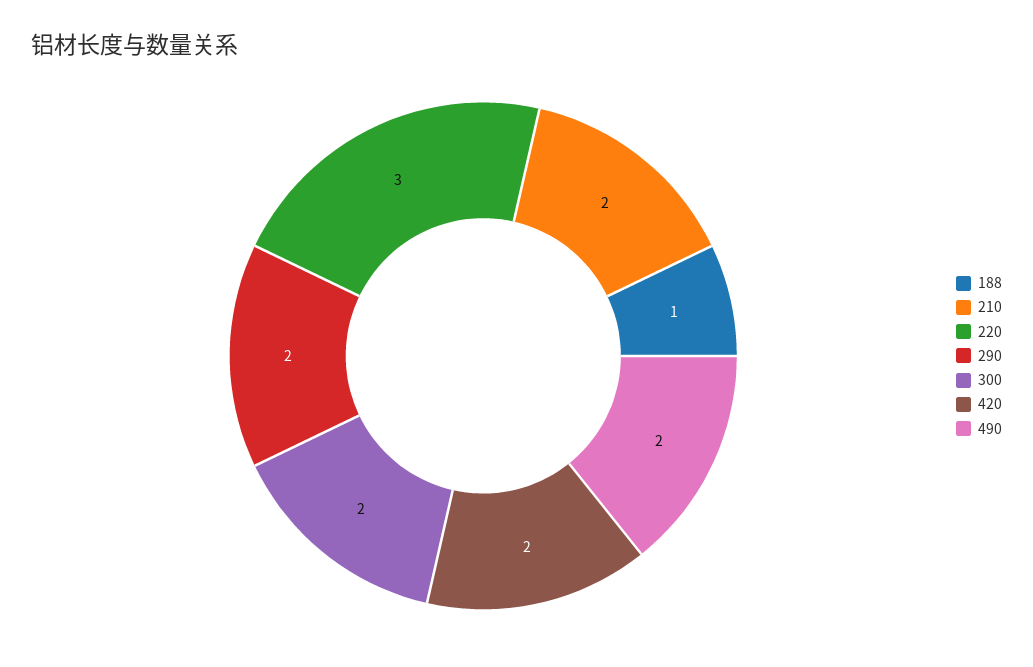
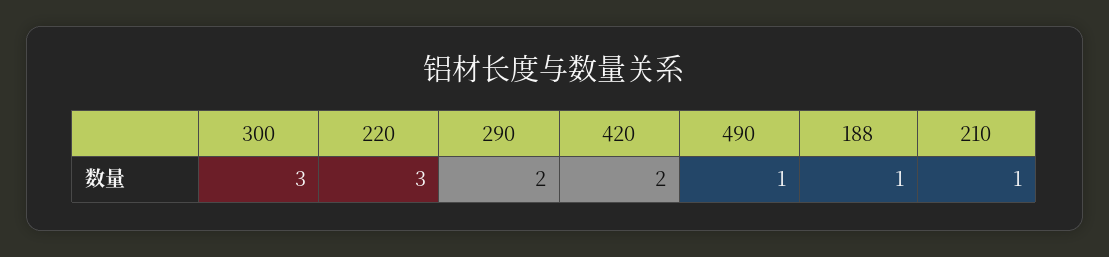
  {
    "188": 1,
-   "210": 2,
+   "210": 1,
    "220": 3,
    "290": 2,
-   "300": 2,
+   "300": 3,
    "420": 2,
-   "490": 2
+   "490": 1
  }

